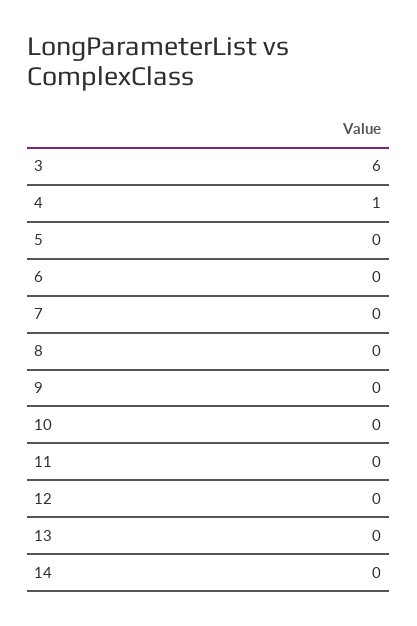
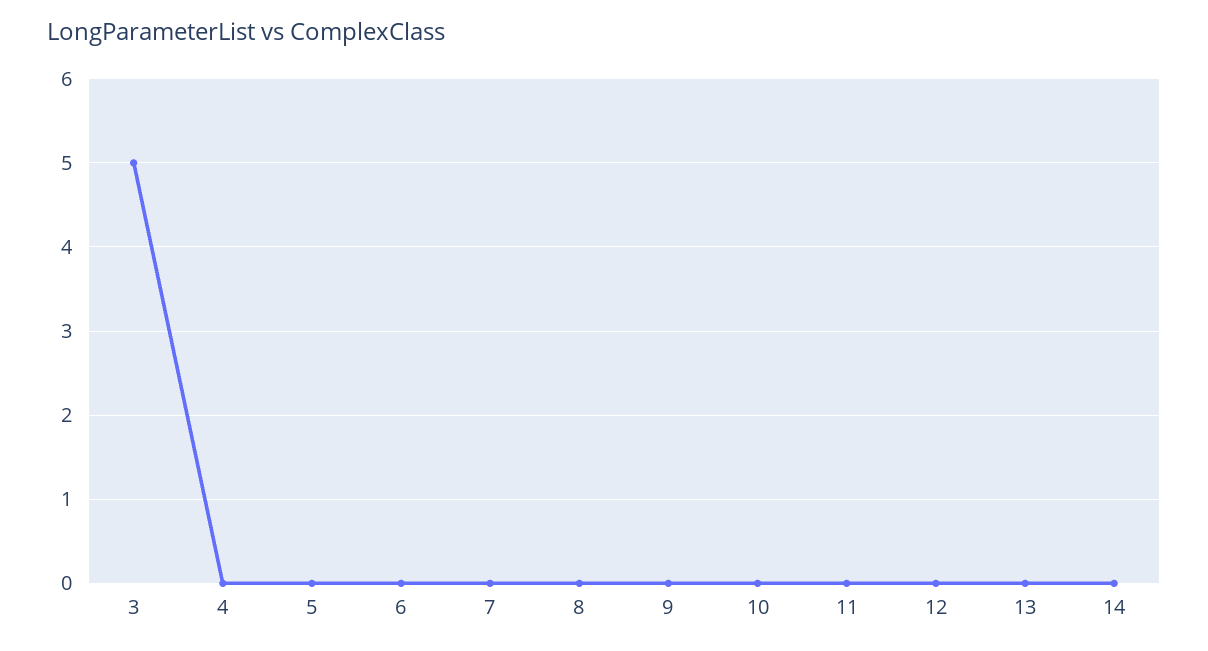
  {
-   "3": 6,
+   "3": 5,
-   "4": 1,
+   "4": 0,
    "5": 0,
    "6": 0,
    "7": 0,
    "8": 0,
    "9": 0,
    "10": 0,
    "11": 0,
    "12": 0,
    "13": 0,
    "14": 0
  }

